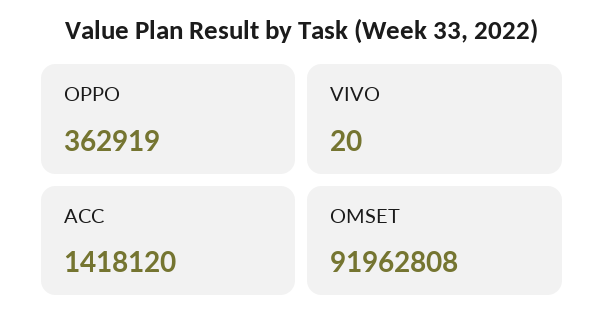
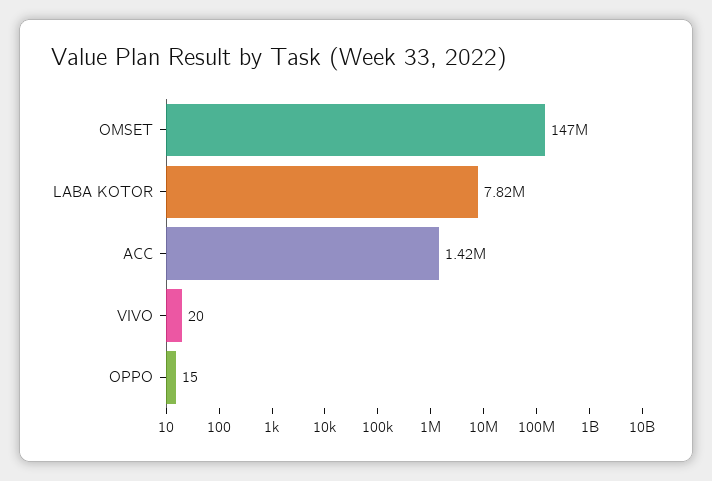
  {
-   "OPPO": 362919,
+   "OPPO": 15,
    "VIVO": 20,
    "ACC": 1418120,
-   "OMSET": 91962808
+   "OMSET": 147000000,
+   "LABA KOTOR": 7820000
  }

